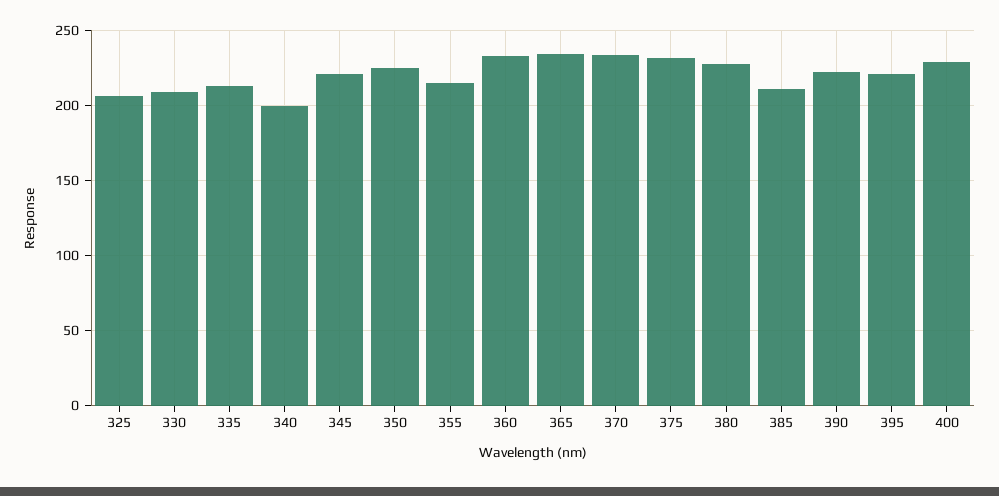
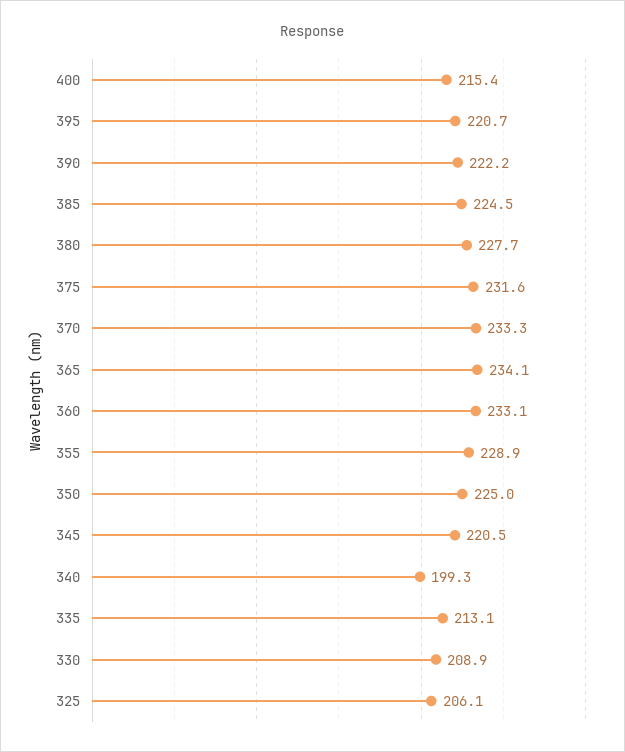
  {
    "325": 206.1,
    "330": 208.9,
    "335": 213.1,
    "340": 199.3,
    "345": 220.5,
    "350": 225,
-   "355": 215,
+   "355": 228.9,
    "360": 233.1,
    "365": 234.1,
    "370": 233.3,
    "375": 231.6,
    "380": 227.7,
-   "385": 210,
+   "385": 224.5,
    "390": 222.2,
    "395": 220.7,
-   "400": 230
+   "400": 215.4
  }

